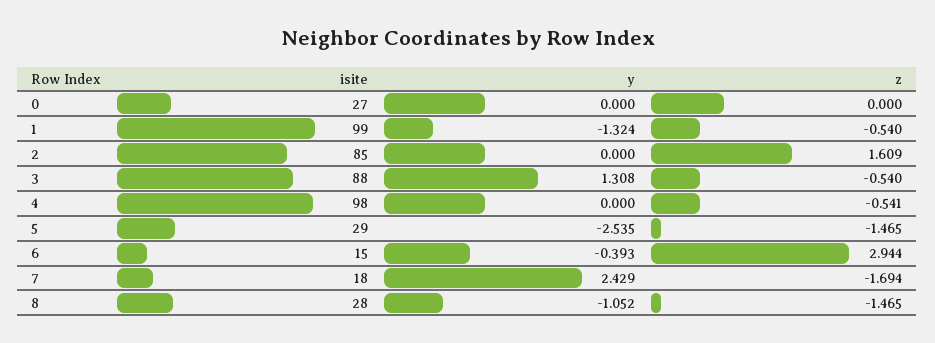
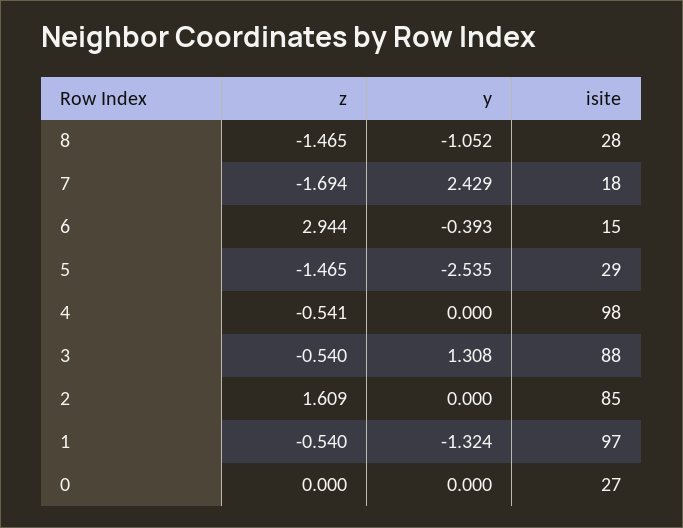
  {
    "isite": {
      "0": 27,
-     "1": 99,
+     "1": 97,
      "2": 85,
      "3": 88,
      "4": 98,
      "5": 29,
      "6": 15,
      "7": 18,
      "8": 28
    },
    "y": {
      "0": 0,
      "1": -1.324,
      "2": 0,
      "3": 1.308,
      "4": 0,
      "5": -2.535,
      "6": -0.393,
      "7": 2.429,
      "8": -1.052
    },
    "z": {
      "0": 0,
      "1": -0.54,
      "2": 1.609,
      "3": -0.54,
      "4": -0.541,
      "5": -1.465,
      "6": 2.944,
      "7": -1.694,
      "8": -1.465
    }
  }

